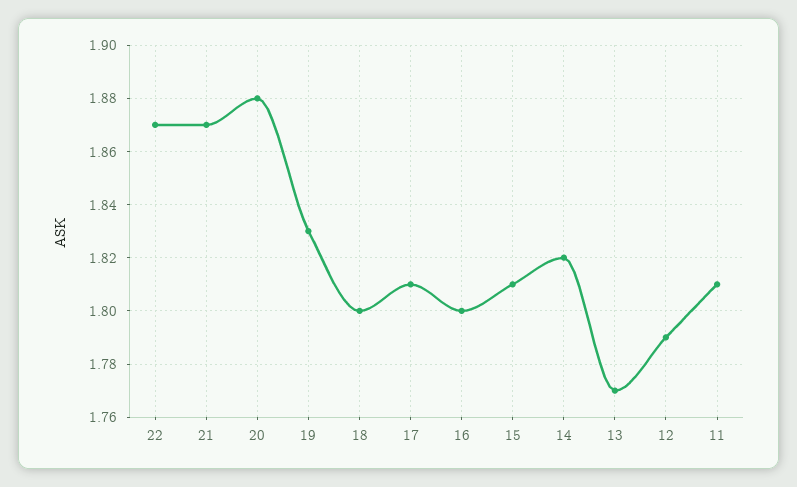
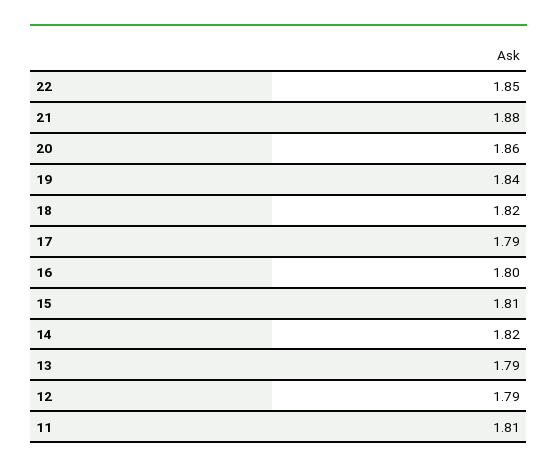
  {
-   "22": 1.87,
+   "22": 1.85,
-   "21": 1.87,
+   "21": 1.88,
-   "20": 1.88,
+   "20": 1.86,
-   "19": 1.83,
+   "19": 1.84,
-   "18": 1.8,
+   "18": 1.82,
-   "17": 1.81,
+   "17": 1.79,
    "16": 1.8,
    "15": 1.81,
    "14": 1.82,
-   "13": 1.77,
+   "13": 1.79,
    "12": 1.79,
    "11": 1.81
  }

